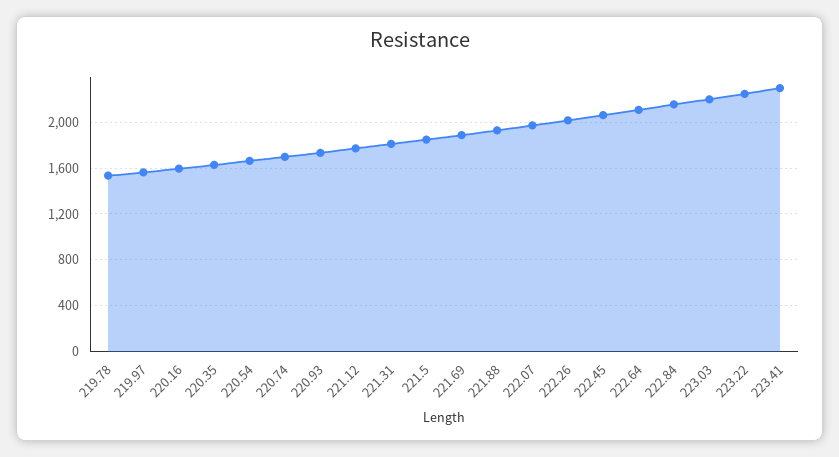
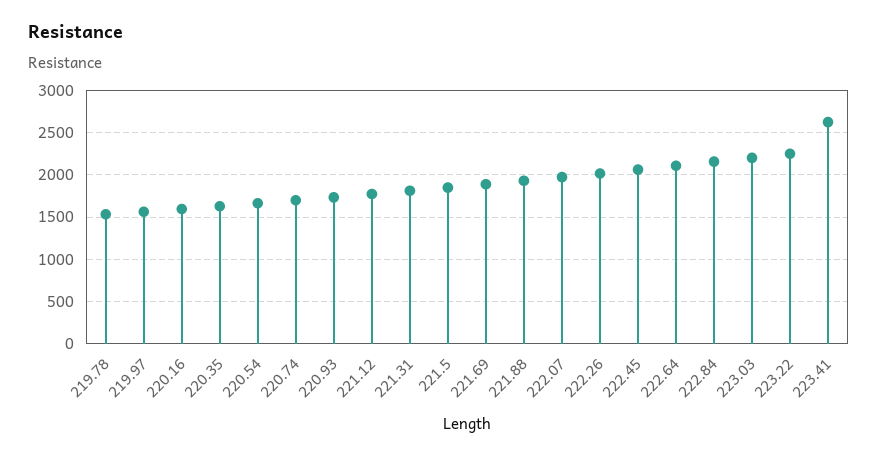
  {
    "219.78": 1500,
    "219.97": 1600,
    "220.16": 1600,
    "220.35": 1600,
    "220.54": 1700,
    "220.74": 1700,
    "220.93": 1700,
    "221.12": 1800,
    "221.31": 1800,
    "221.5": 1800,
    "221.69": 1900,
    "221.88": 1900,
    "222.07": 2000,
    "222.26": 2000,
    "222.45": 2100,
    "222.64": 2100,
    "222.84": 2200,
    "223.03": 2200,
    "223.22": 2200,
-   "223.41": 2300
+   "223.41": 2600
  }

